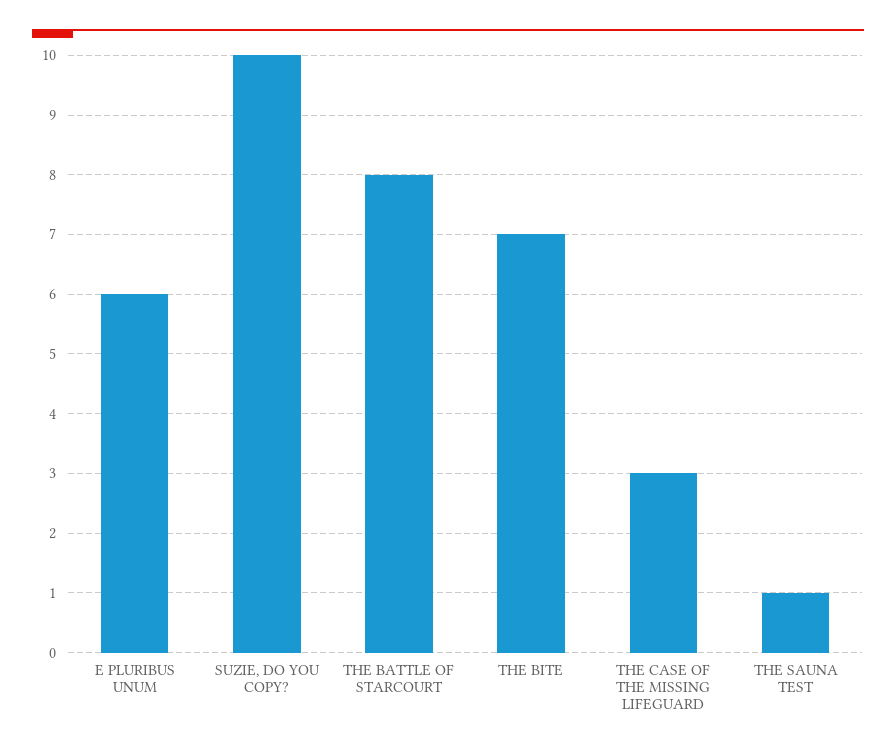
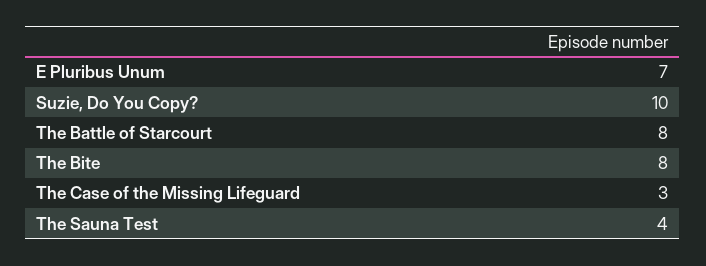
  {
-   "E PLURIBUS UNUM": 6,
+   "E PLURIBUS UNUM": 7,
    "SUZIE, DO YOU COPY?": 10,
    "THE BATTLE OF STARCOURT": 8,
-   "THE BITE": 7,
+   "THE BITE": 8,
    "THE CASE OF THE MISSING LIFEGUARD": 3,
-   "THE SAUNA TEST": 1
+   "THE SAUNA TEST": 4
  }

